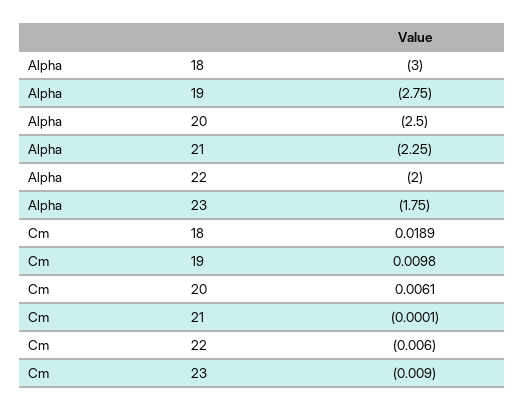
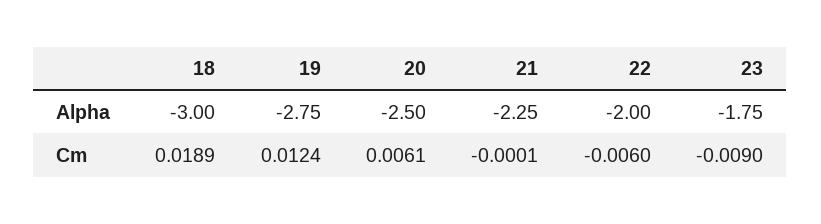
  {
    "Alpha": {
      "18": -3,
      "19": -2.75,
      "20": -2.5,
      "21": -2.25,
      "22": -2,
      "23": -1.75
    },
    "Cm": {
      "18": 0.0189,
-     "19": 0.0098,
+     "19": 0.0124,
      "20": 0.0061,
      "21": -0.0001,
      "22": -0.006,
      "23": -0.009
    }
  }

